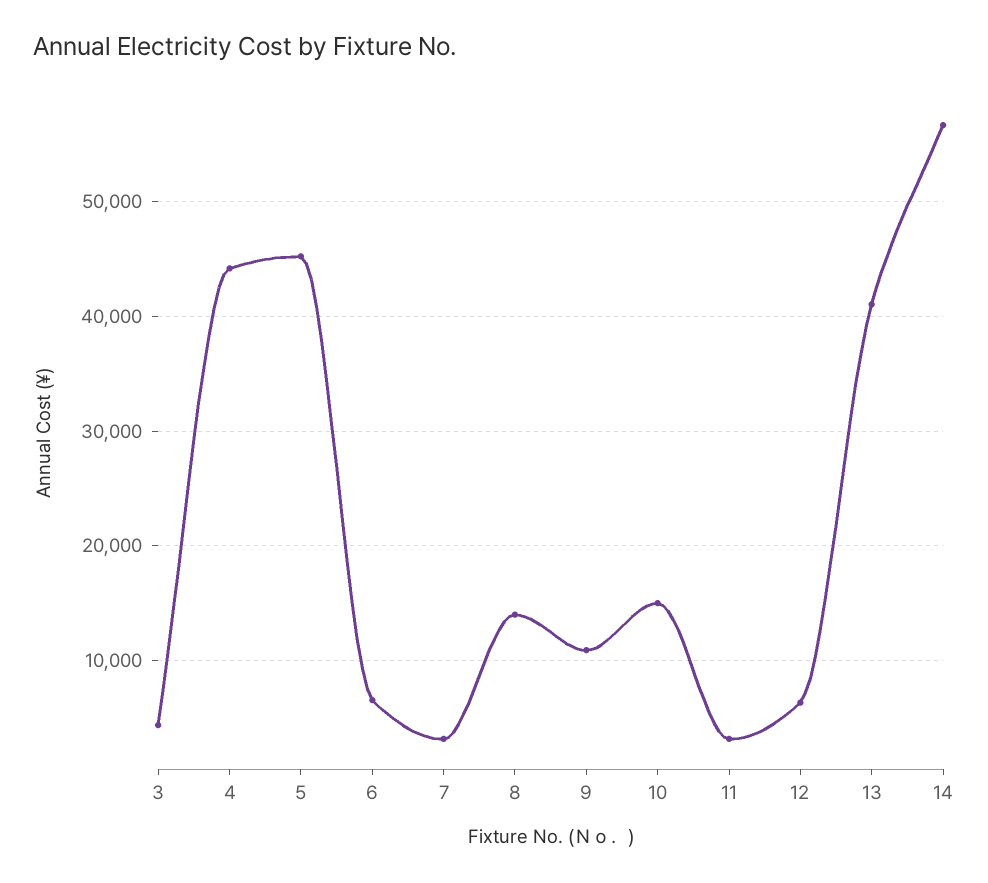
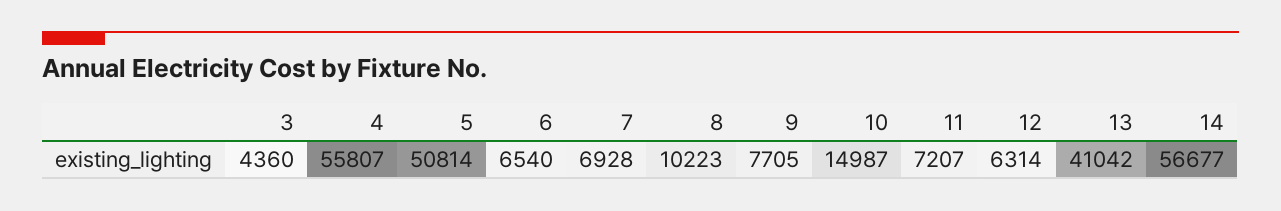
  {
    "3": 4360,
-   "4": 44000,
+   "4": 55807,
-   "5": 45000,
+   "5": 50814,
    "6": 6540,
-   "7": 3000,
+   "7": 6928,
-   "8": 14000,
+   "8": 10223,
-   "9": 11000,
+   "9": 7705,
    "10": 14987,
-   "11": 3000,
+   "11": 7207,
    "12": 6314,
    "13": 41042,
    "14": 56677
  }

